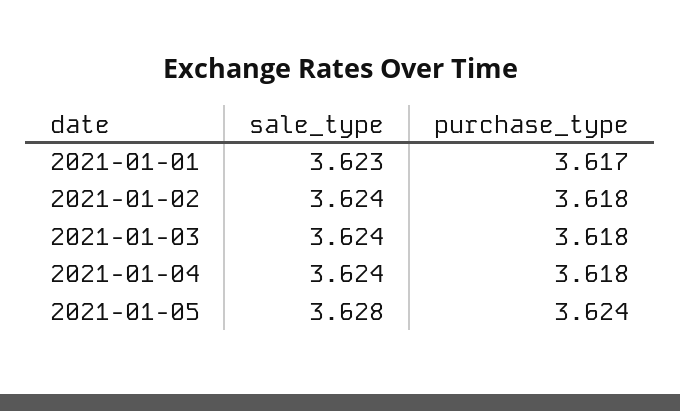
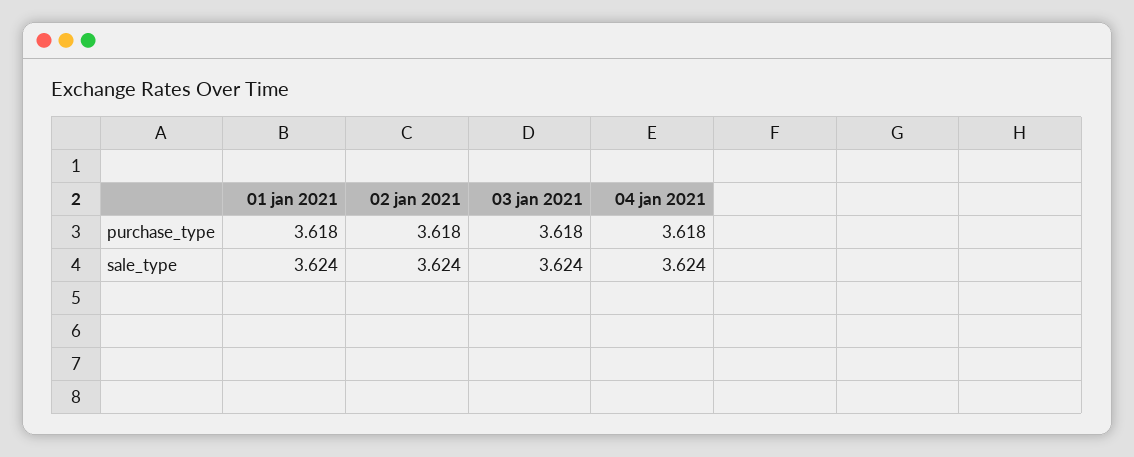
  {
    "sale_type": {
-     "2021-01-01": 3.623,
+     "2021-01-01": 3.624,
      "2021-01-02": 3.624,
      "2021-01-03": 3.624,
-     "2021-01-04": 3.624,
+     "2021-01-04": 3.624
-     "2021-01-05": 3.628
    },
    "purchase_type": {
-     "2021-01-01": 3.617,
+     "2021-01-01": 3.618,
      "2021-01-02": 3.618,
      "2021-01-03": 3.618,
-     "2021-01-04": 3.618,
+     "2021-01-04": 3.618
-     "2021-01-05": 3.624
    }
  }

